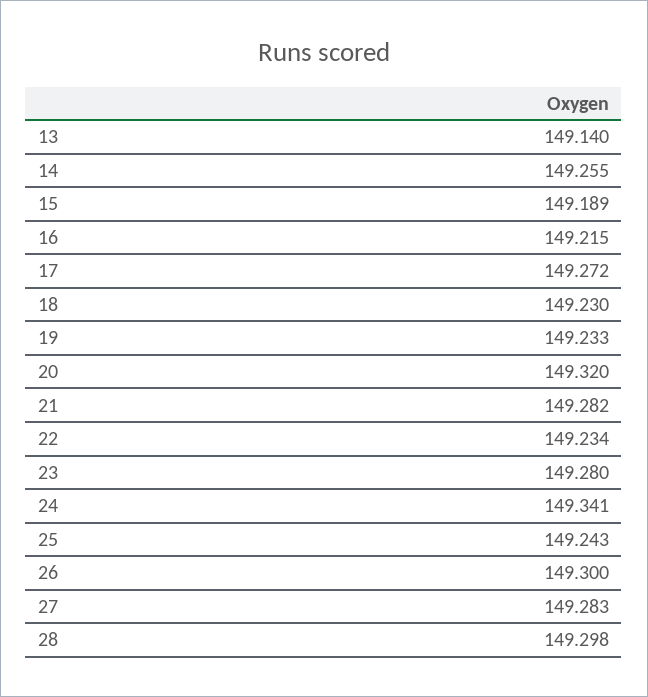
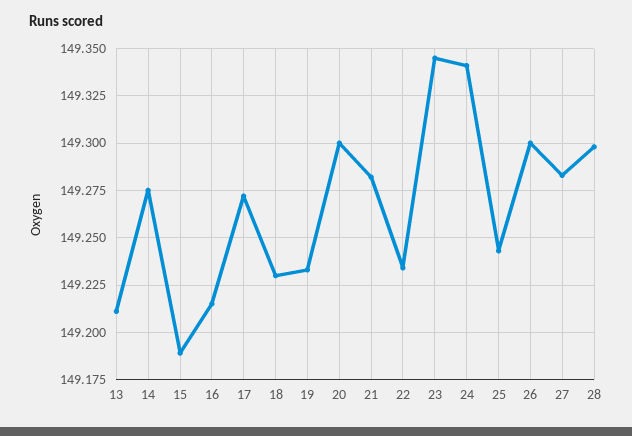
  {
-   "13": 149.14,
+   "13": 149.21,
-   "14": 149.255,
+   "14": 149.275,
    "15": 149.189,
    "16": 149.215,
    "17": 149.272,
    "18": 149.23,
    "19": 149.233,
-   "20": 149.32,
+   "20": 149.3,
    "21": 149.282,
    "22": 149.234,
-   "23": 149.28,
+   "23": 149.345,
    "24": 149.341,
    "25": 149.243,
    "26": 149.3,
    "27": 149.283,
    "28": 149.298
  }

